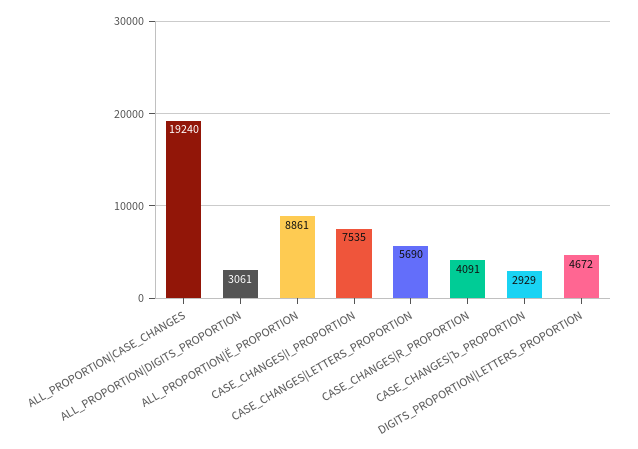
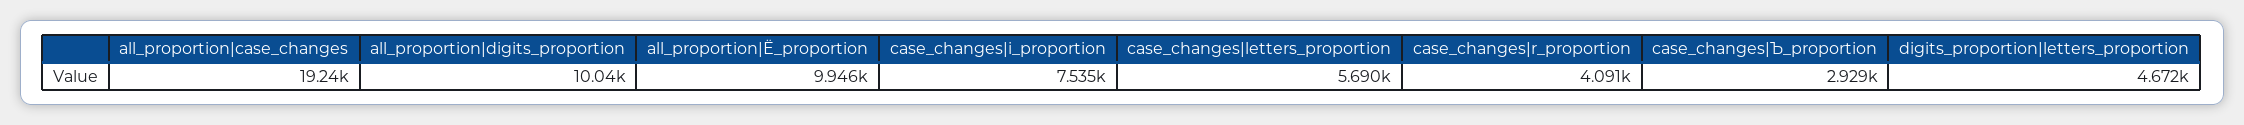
  {
    "ALL_PROPORTION|CASE_CHANGES": 19240,
-   "ALL_PROPORTION|DIGITS_PROPORTION": 3061,
+   "ALL_PROPORTION|DIGITS_PROPORTION": 10040,
-   "ALL_PROPORTION|Ё_PROPORTION": 8861,
+   "ALL_PROPORTION|Ё_PROPORTION": 9946,
    "CASE_CHANGES|I_PROPORTION": 7535,
    "CASE_CHANGES|LETTERS_PROPORTION": 5690,
    "CASE_CHANGES|R_PROPORTION": 4091,
    "CASE_CHANGES|Ъ_PROPORTION": 2929,
    "DIGITS_PROPORTION|LETTERS_PROPORTION": 4672
  }

